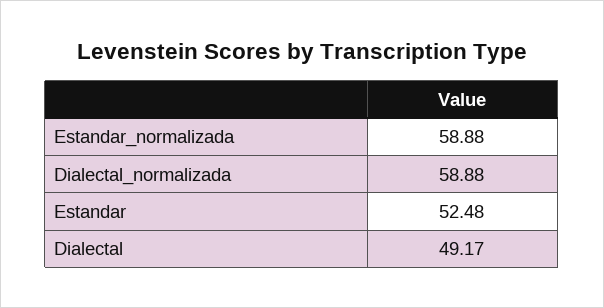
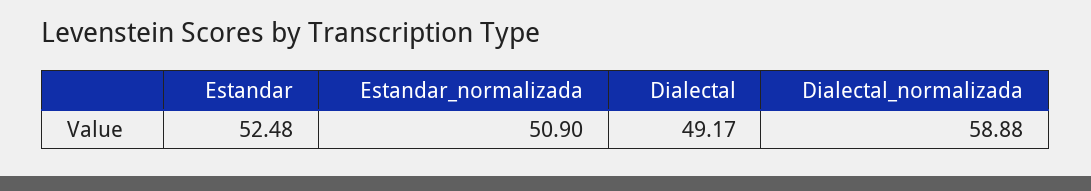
  {
-   "Estandar_normalizada": 58.88,
+   "Estandar_normalizada": 50.9,
    "Dialectal_normalizada": 58.88,
    "Estandar": 52.48,
    "Dialectal": 49.17
  }

